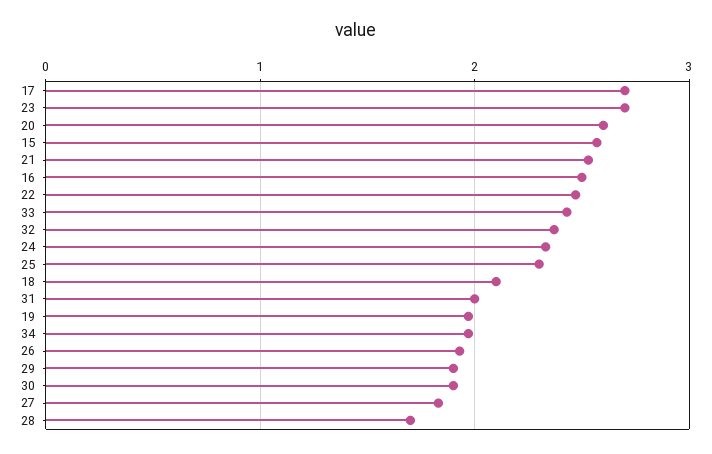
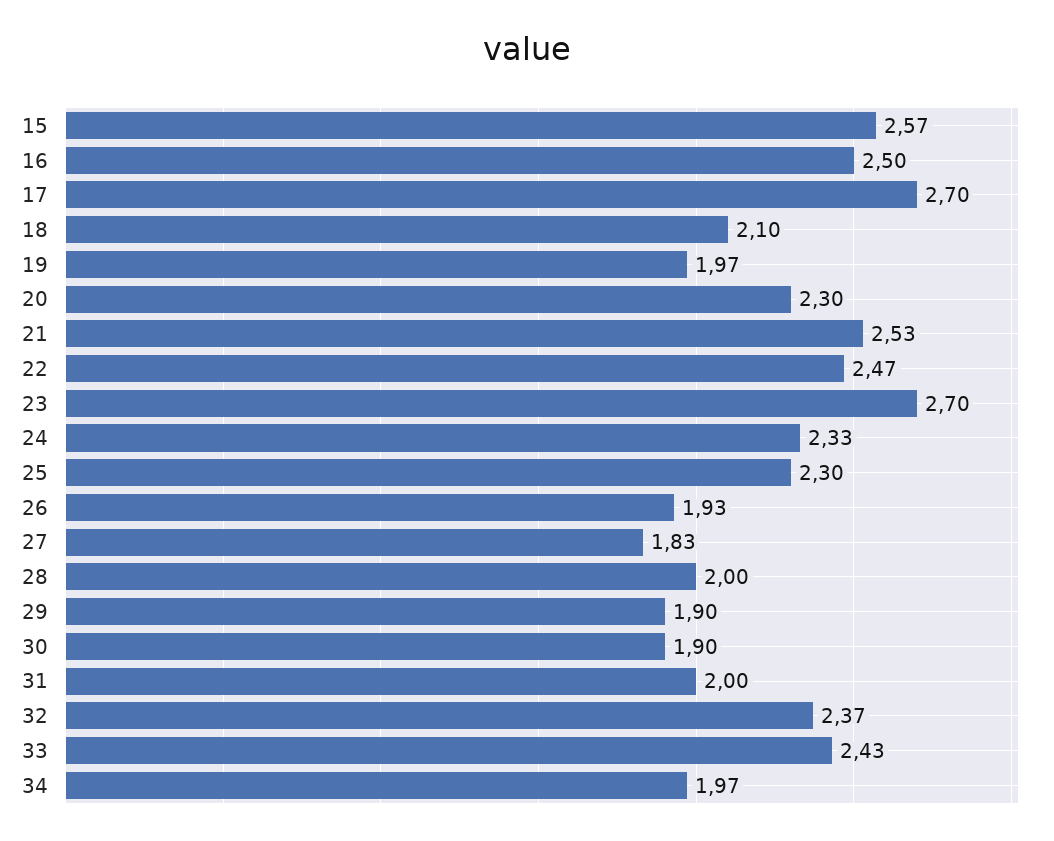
  {
    "17": 2.7,
    "23": 2.7,
-   "20": 2.6,
+   "20": 2.3,
    "15": 2.57,
    "21": 2.53,
    "16": 2.5,
    "22": 2.47,
    "33": 2.43,
    "32": 2.37,
    "24": 2.33,
    "25": 2.3,
    "18": 2.1,
    "31": 2,
    "19": 1.97,
    "34": 1.97,
    "26": 1.93,
    "29": 1.9,
    "30": 1.9,
    "27": 1.83,
-   "28": 1.7
+   "28": 2
  }

